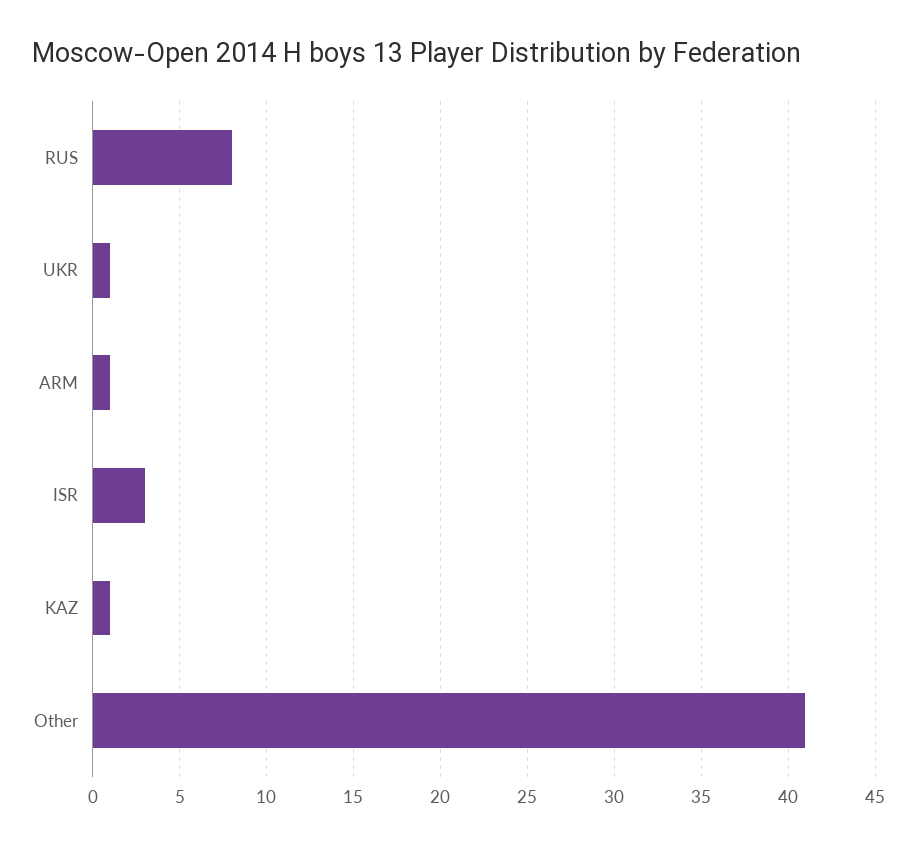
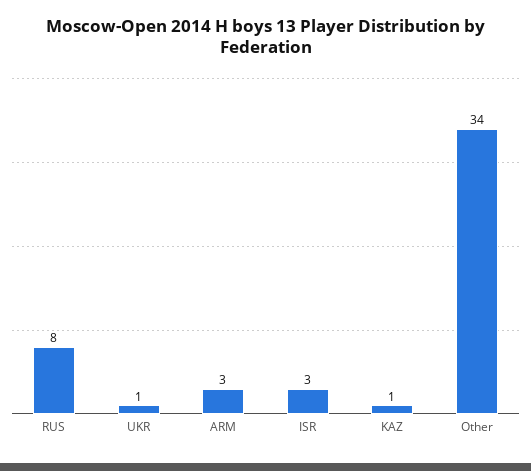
  {
    "RUS": 8,
    "UKR": 1,
-   "ARM": 1,
+   "ARM": 3,
    "ISR": 3,
    "KAZ": 1,
-   "Other": 41
+   "Other": 34
  }

